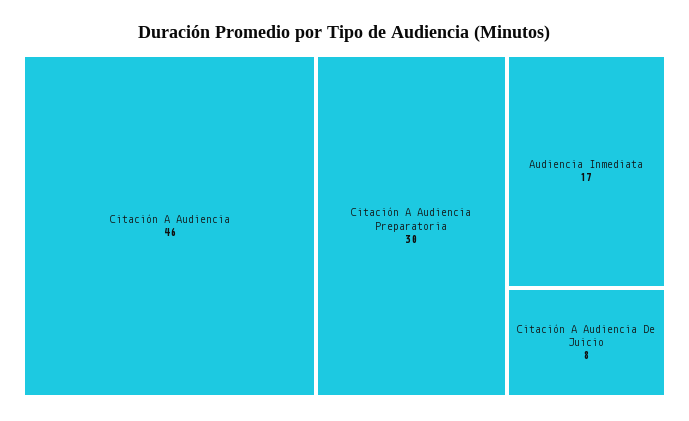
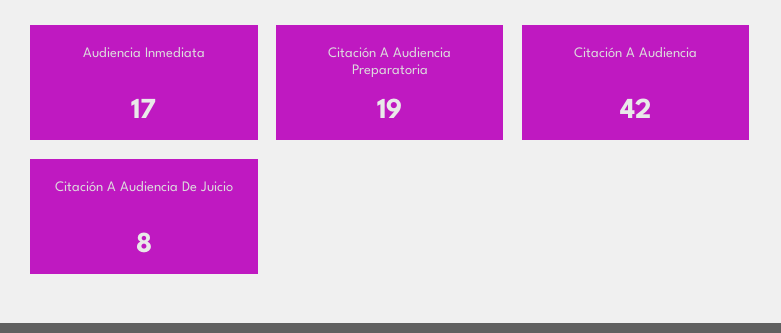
  {
-   "Citación A Audiencia": 46,
+   "Citación A Audiencia": 42,
-   "Citación A Audiencia Preparatoria": 30,
+   "Citación A Audiencia Preparatoria": 19,
    "Audiencia Inmediata": 17,
    "Citación A Audiencia De Juicio": 8
  }

